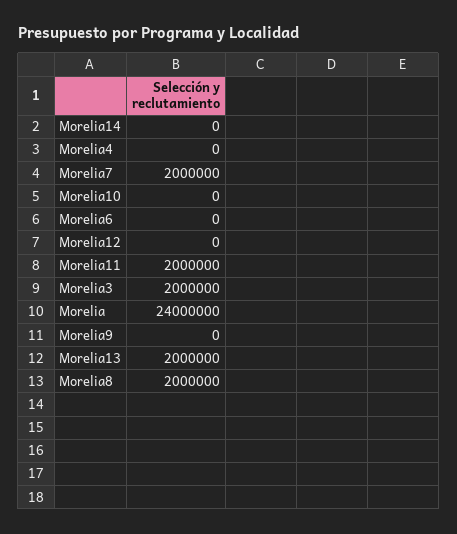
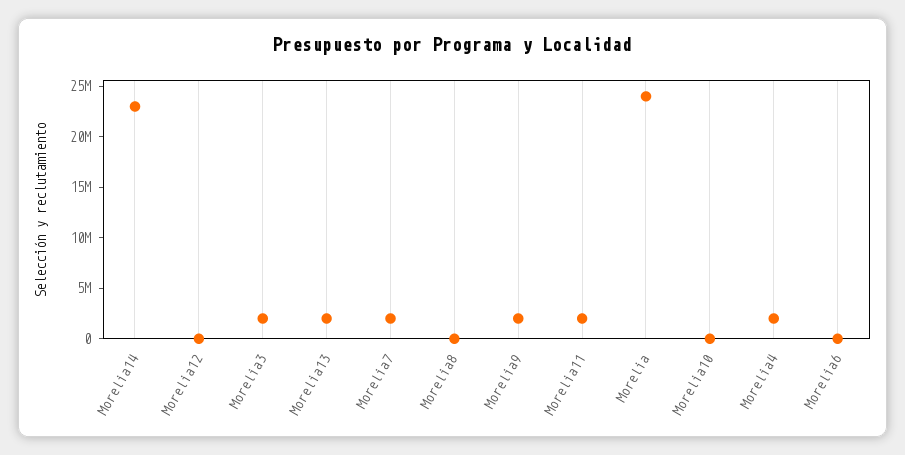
  {
-   "Morelia14": 0,
+   "Morelia14": 23000000,
-   "Morelia4": 0,
+   "Morelia4": 2000000,
    "Morelia7": 2000000,
    "Morelia10": 0,
    "Morelia6": 0,
    "Morelia12": 0,
    "Morelia11": 2000000,
    "Morelia3": 2000000,
    "Morelia": 24000000,
-   "Morelia9": 0,
+   "Morelia9": 2000000,
    "Morelia13": 2000000,
-   "Morelia8": 2000000
+   "Morelia8": 0
  }

